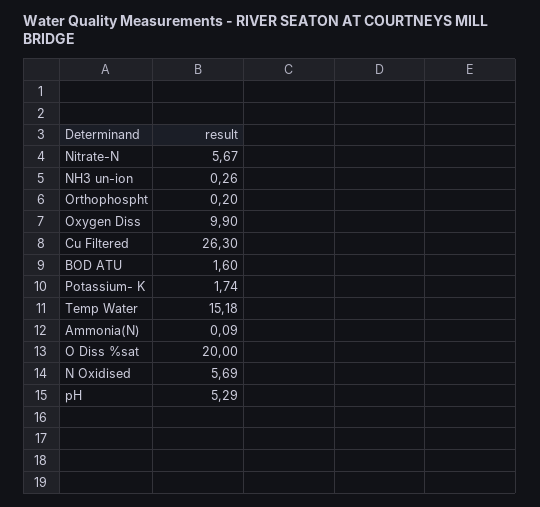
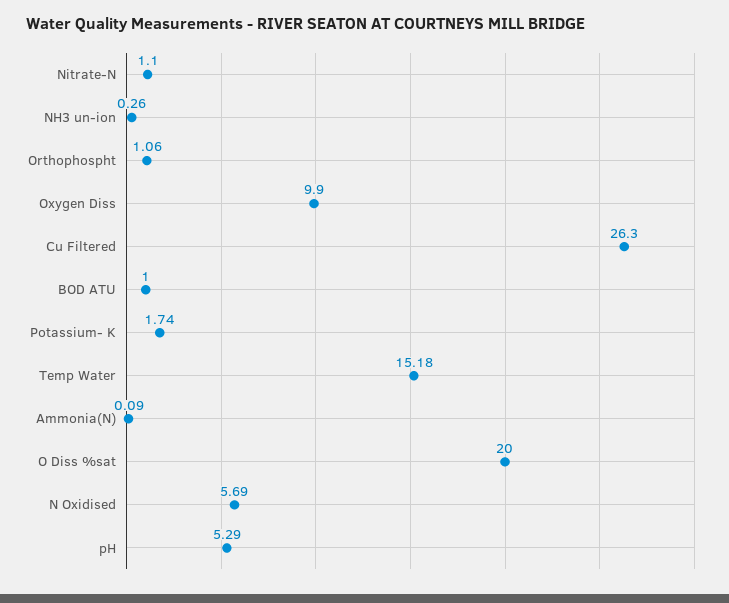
  {
-   "Nitrate-N": 5.67,
+   "Nitrate-N": 1.1,
    "NH3 un-ion": 0.26,
-   "Orthophospht": 0.2,
+   "Orthophospht": 1.06,
    "Oxygen Diss": 9.9,
    "Cu Filtered": 26.3,
-   "BOD ATU": 1.6,
+   "BOD ATU": 1,
    "Potassium- K": 1.74,
    "Temp Water": 15.18,
    "Ammonia(N)": 0.09,
    "O Diss %sat": 20,
    "N Oxidised": 5.69,
    "pH": 5.29
  }

